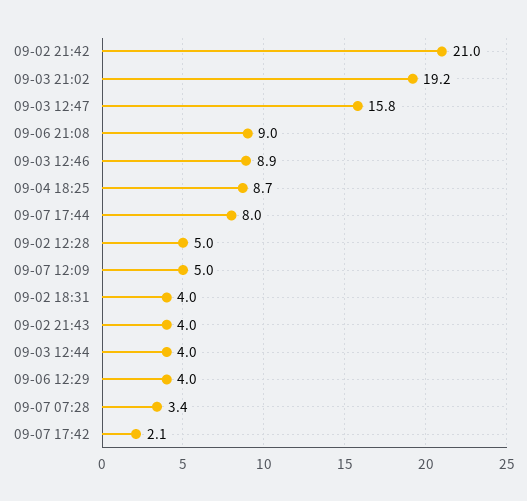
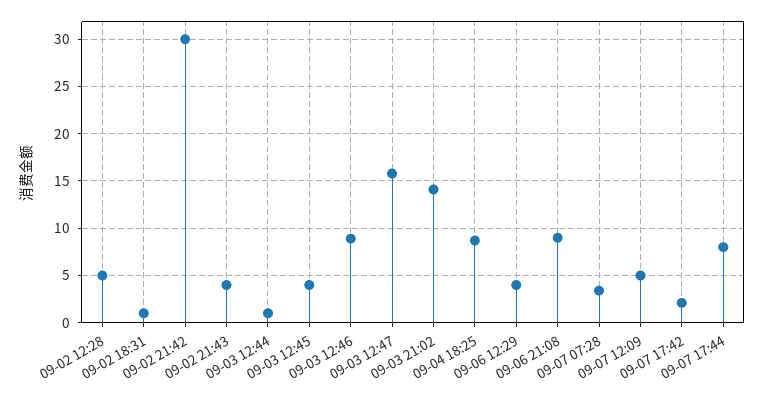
  {
-   "09-02 21:42": 21,
+   "09-02 21:42": 30,
-   "09-03 21:02": 19.2,
+   "09-03 21:02": 14,
    "09-03 12:47": 15.8,
    "09-06 21:08": 9,
    "09-03 12:46": 8.9,
    "09-04 18:25": 8.7,
    "09-07 17:44": 8,
    "09-02 12:28": 5,
    "09-07 12:09": 5,
-   "09-02 18:31": 4,
+   "09-02 18:31": 1,
    "09-02 21:43": 4,
-   "09-03 12:44": 4,
+   "09-03 12:44": 1,
    "09-06 12:29": 4,
    "09-07 07:28": 3.4,
-   "09-07 17:42": 2.1
+   "09-07 17:42": 2.1,
+   "09-03 12:45": 4
  }

